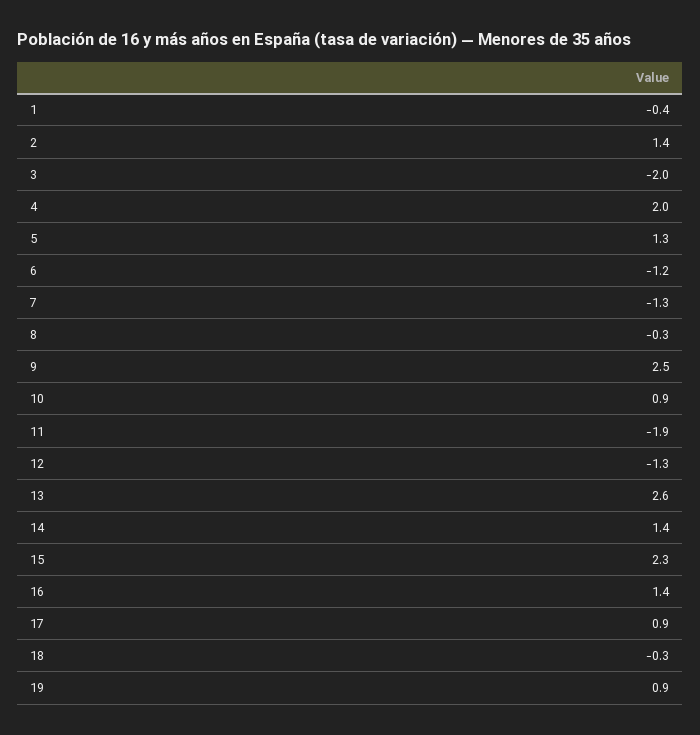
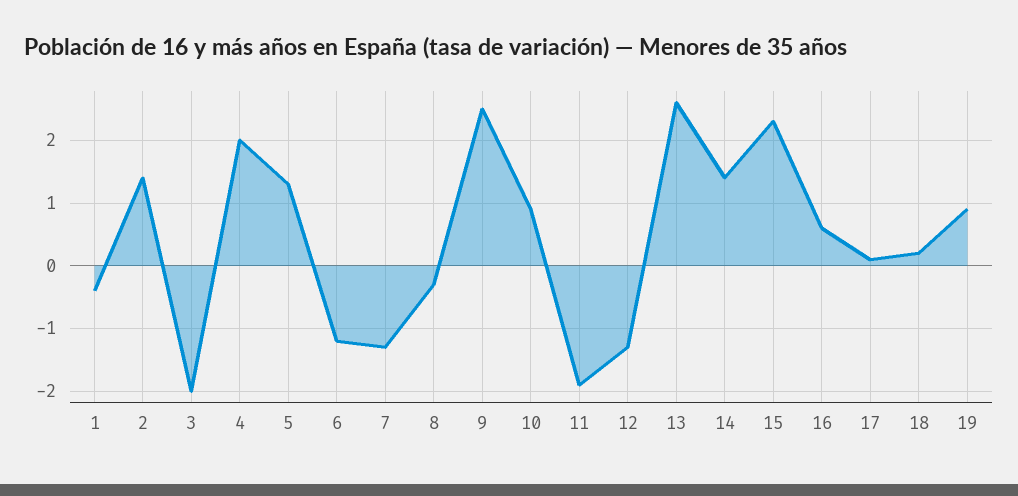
  {
    "1": -0.4,
    "2": 1.4,
    "3": -2,
    "4": 2,
    "5": 1.3,
    "6": -1.2,
    "7": -1.3,
    "8": -0.3,
    "9": 2.5,
    "10": 0.9,
    "11": -1.9,
    "12": -1.3,
    "13": 2.6,
    "14": 1.4,
    "15": 2.3,
-   "16": 1.4,
+   "16": 0.6,
-   "17": 0.9,
+   "17": 0.1,
-   "18": -0.3,
+   "18": 0.2,
    "19": 0.9
  }

